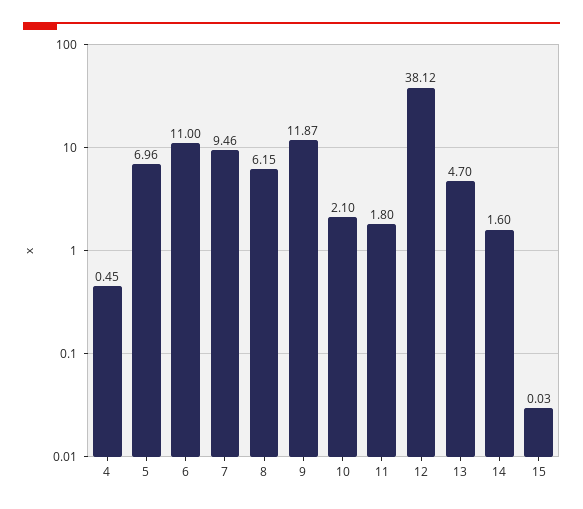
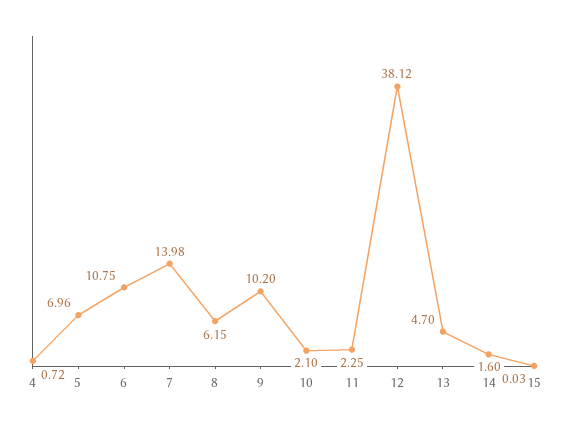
  {
-   "4": 0.45,
+   "4": 0.72,
    "5": 6.96,
-   "6": 11,
+   "6": 10.75,
-   "7": 9.46,
+   "7": 13.98,
    "8": 6.15,
-   "9": 11.87,
+   "9": 10.2,
    "10": 2.1,
-   "11": 1.8,
+   "11": 2.25,
    "12": 38.12,
    "13": 4.7,
    "14": 1.6,
    "15": 0.03
  }

